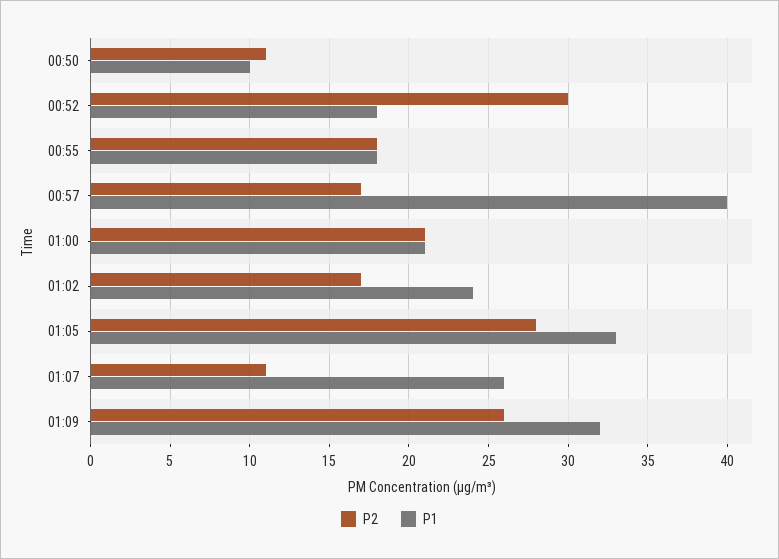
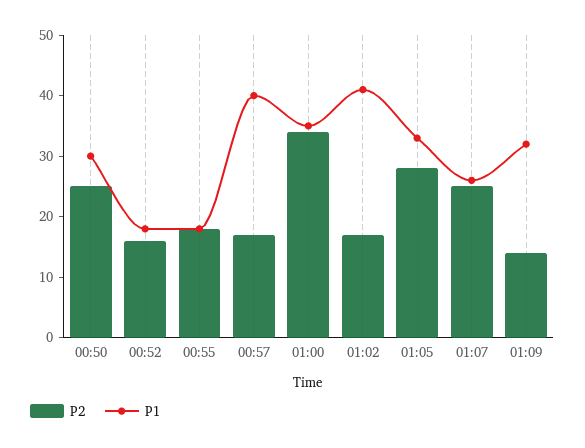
  {
    "P2": {
-     "00:50": 11,
+     "00:50": 25,
-     "00:52": 30,
+     "00:52": 15,
      "00:55": 18,
      "00:57": 17,
-     "01:00": 21,
+     "01:00": 35,
      "01:02": 17,
      "01:05": 28,
-     "01:07": 11,
+     "01:07": 25,
-     "01:09": 26
+     "01:09": 15
    },
    "P1": {
-     "00:50": 10,
+     "00:50": 30,
      "00:52": 18,
      "00:55": 18,
      "00:57": 40,
-     "01:00": 21,
+     "01:00": 35,
-     "01:02": 24,
+     "01:02": 40,
      "01:05": 33,
      "01:07": 26,
      "01:09": 32
    }
  }

